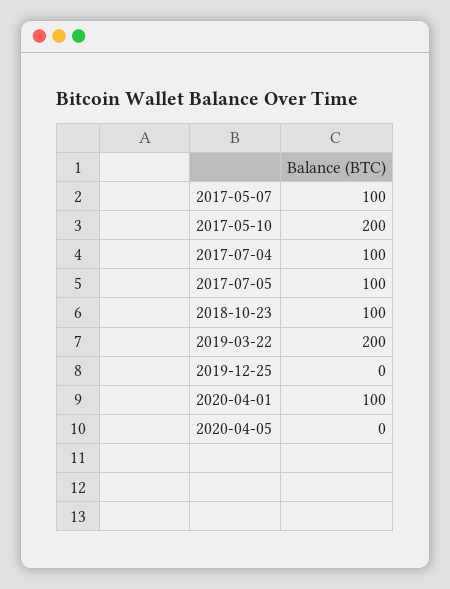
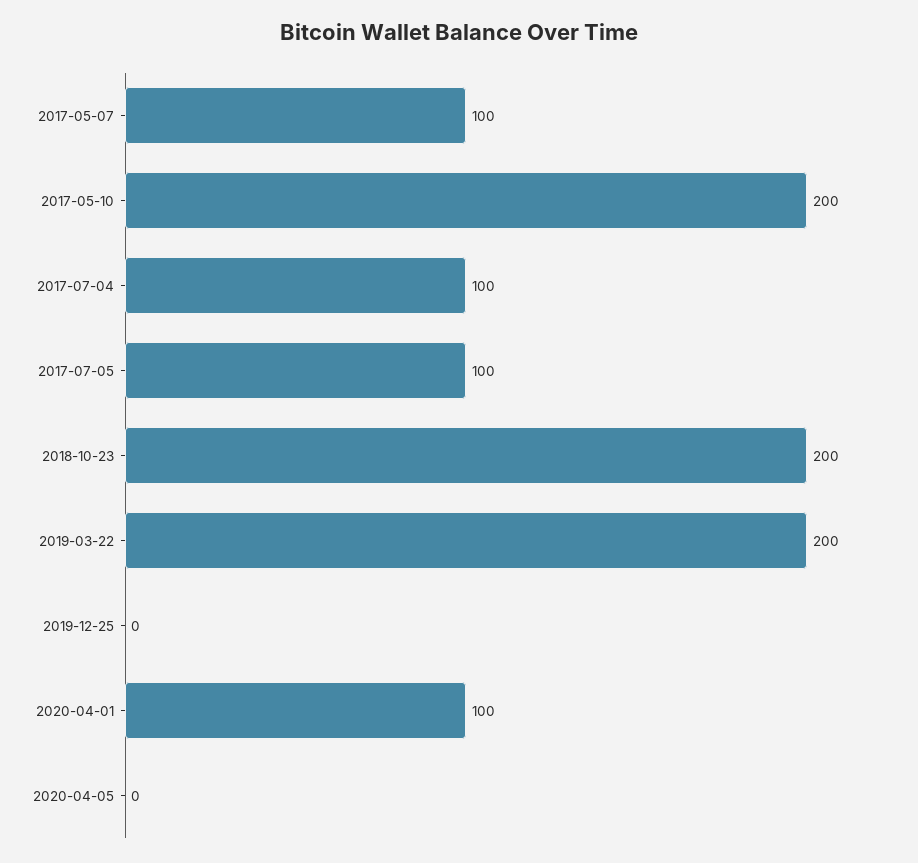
  {
    "2017-05-07": 100,
    "2017-05-10": 200,
    "2017-07-04": 100,
    "2017-07-05": 100,
-   "2018-10-23": 100,
+   "2018-10-23": 200,
    "2019-03-22": 200,
    "2019-12-25": 0,
    "2020-04-01": 100,
    "2020-04-05": 0
  }

